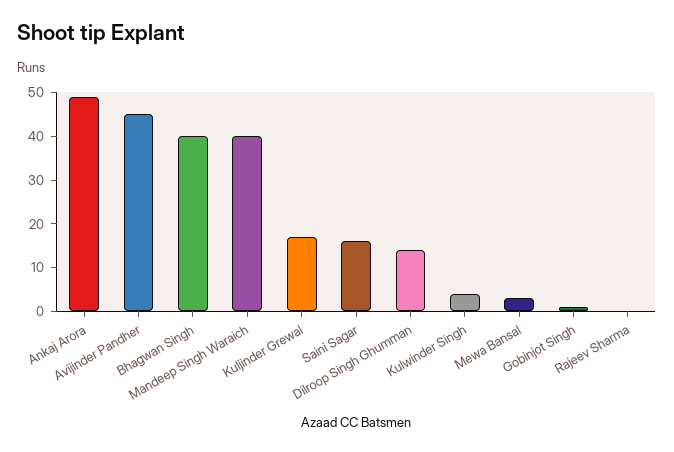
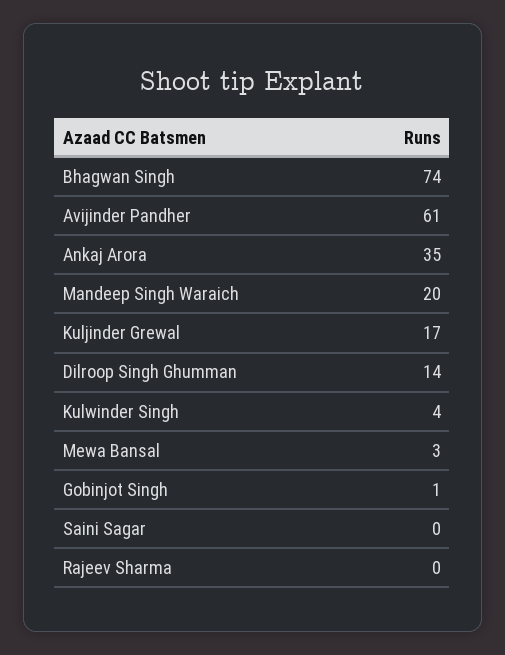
  {
-   "Ankaj Arora": 50,
+   "Ankaj Arora": 35,
-   "Avijinder Pandher": 45,
+   "Avijinder Pandher": 61,
-   "Bhagwan Singh": 40,
+   "Bhagwan Singh": 74,
-   "Mandeep Singh Waraich": 40,
+   "Mandeep Singh Waraich": 20,
    "Kuljinder Grewal": 17,
-   "Saini Sagar": 15,
+   "Saini Sagar": 0,
    "Dilroop Singh Ghumman": 14,
    "Kulwinder Singh": 4,
    "Mewa Bansal": 3,
    "Gobinjot Singh": 1,
    "Rajeev Sharma": 0
  }

